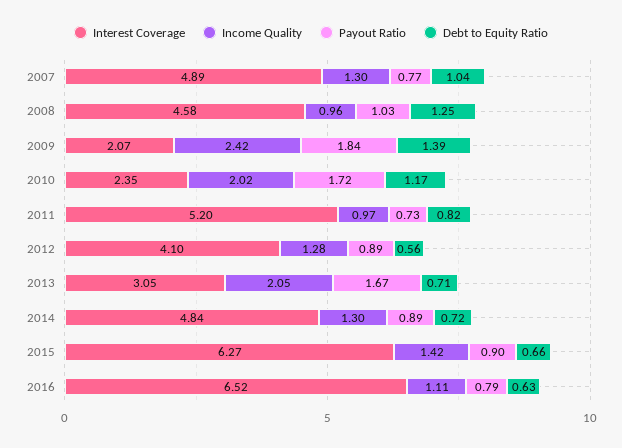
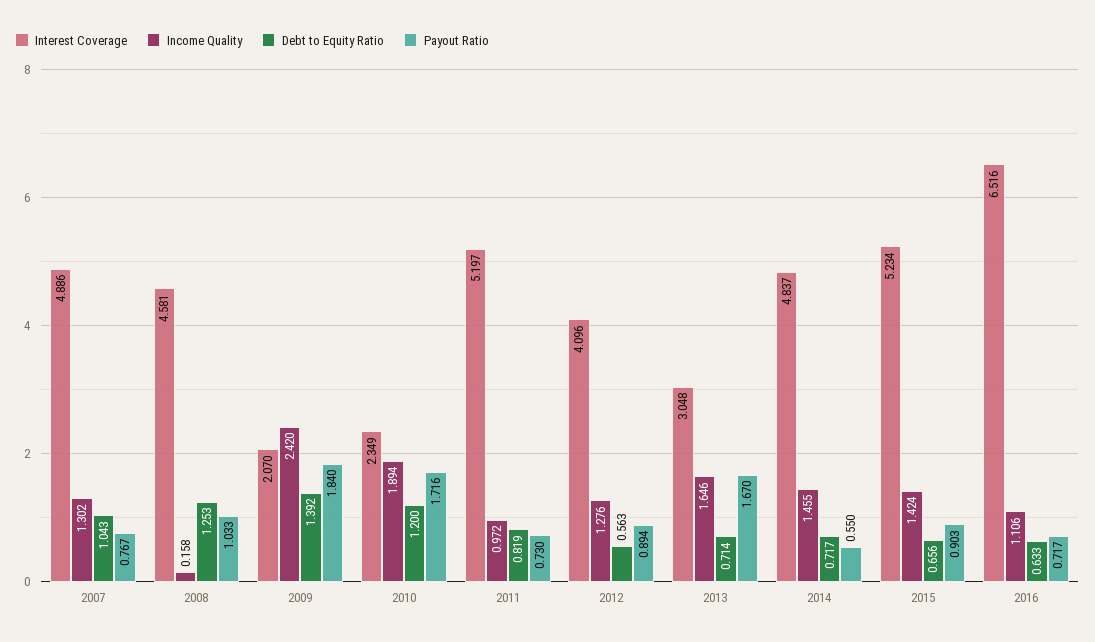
  {
    "Interest Coverage": {
      "2007": 4.886,
      "2008": 4.581,
      "2009": 2.07,
      "2010": 2.349,
      "2011": 5.197,
      "2012": 4.096,
      "2013": 3.048,
      "2014": 4.837,
-     "2015": 6.27,
+     "2015": 5.234,
      "2016": 6.516
    },
    "Income Quality": {
      "2007": 1.302,
-     "2008": 0.96,
+     "2008": 0.158,
      "2009": 2.42,
-     "2010": 2.02,
+     "2010": 1.894,
      "2011": 0.972,
      "2012": 1.276,
-     "2013": 2.05,
+     "2013": 1.646,
-     "2014": 1.3,
+     "2014": 1.455,
      "2015": 1.424,
      "2016": 1.106
    },
    "Payout Ratio": {
      "2007": 0.767,
      "2008": 1.033,
      "2009": 1.84,
      "2010": 1.716,
      "2011": 0.73,
      "2012": 0.894,
      "2013": 1.67,
-     "2014": 0.89,
+     "2014": 0.55,
      "2015": 0.903,
-     "2016": 0.79
+     "2016": 0.717
    },
    "Debt to Equity Ratio": {
      "2007": 1.043,
      "2008": 1.253,
      "2009": 1.392,
-     "2010": 1.17,
+     "2010": 1.2,
      "2011": 0.819,
      "2012": 0.563,
      "2013": 0.714,
      "2014": 0.717,
      "2015": 0.656,
      "2016": 0.633
    }
  }

